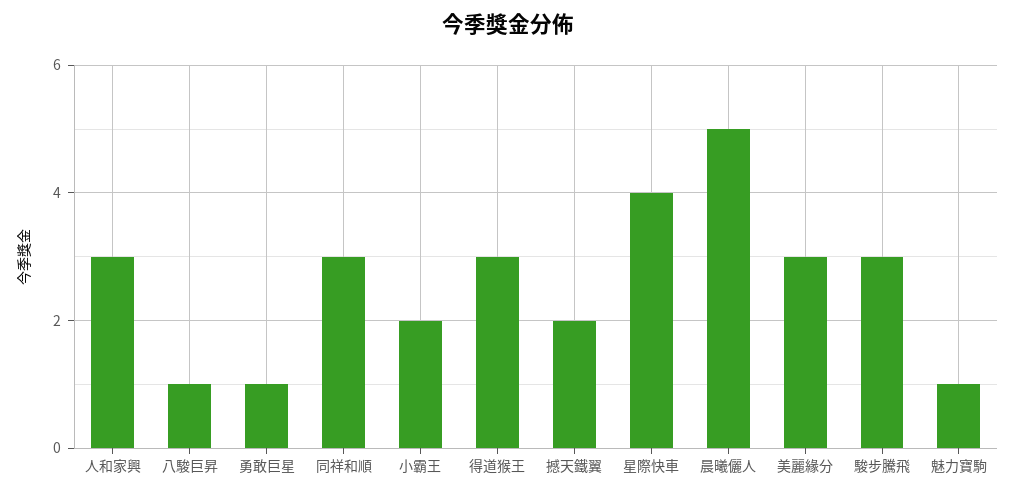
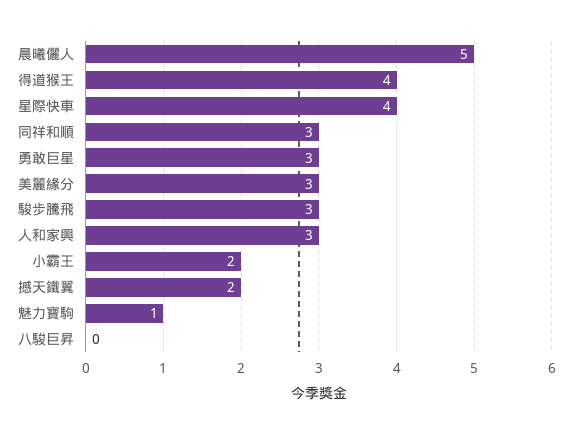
  {
    "人和家興": 3,
-   "八駿巨昇": 1,
+   "八駿巨昇": 0,
-   "勇敢巨星": 1,
+   "勇敢巨星": 3,
    "同祥和順": 3,
    "小霸王": 2,
-   "得道猴王": 3,
+   "得道猴王": 4,
    "撼天鐵翼": 2,
    "星際快車": 4,
    "晨曦儷人": 5,
    "美麗緣分": 3,
    "駿步騰飛": 3,
    "魅力寶駒": 1
  }

